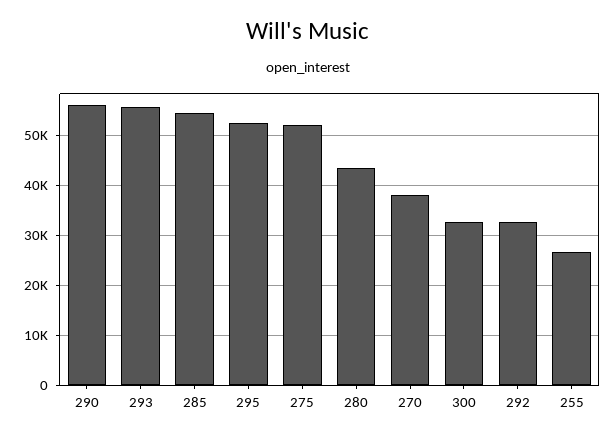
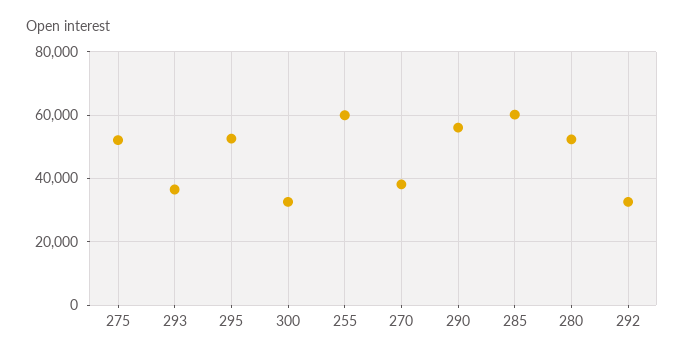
  {
    "290": 56000,
-   "293": 56000,
+   "293": 36000,
-   "285": 54000,
+   "285": 60000,
    "295": 52000,
    "275": 52000,
-   "280": 44000,
+   "280": 52000,
    "270": 38000,
    "300": 32000,
    "292": 32000,
-   "255": 26000
+   "255": 60000
  }

